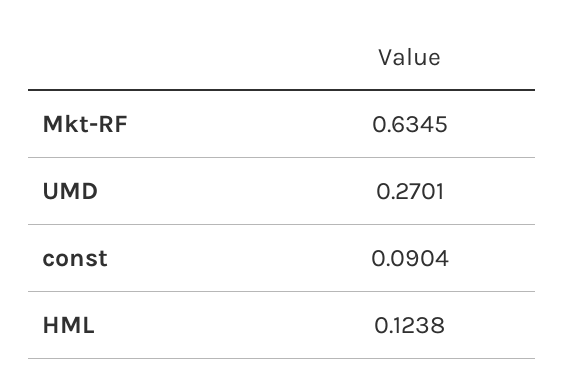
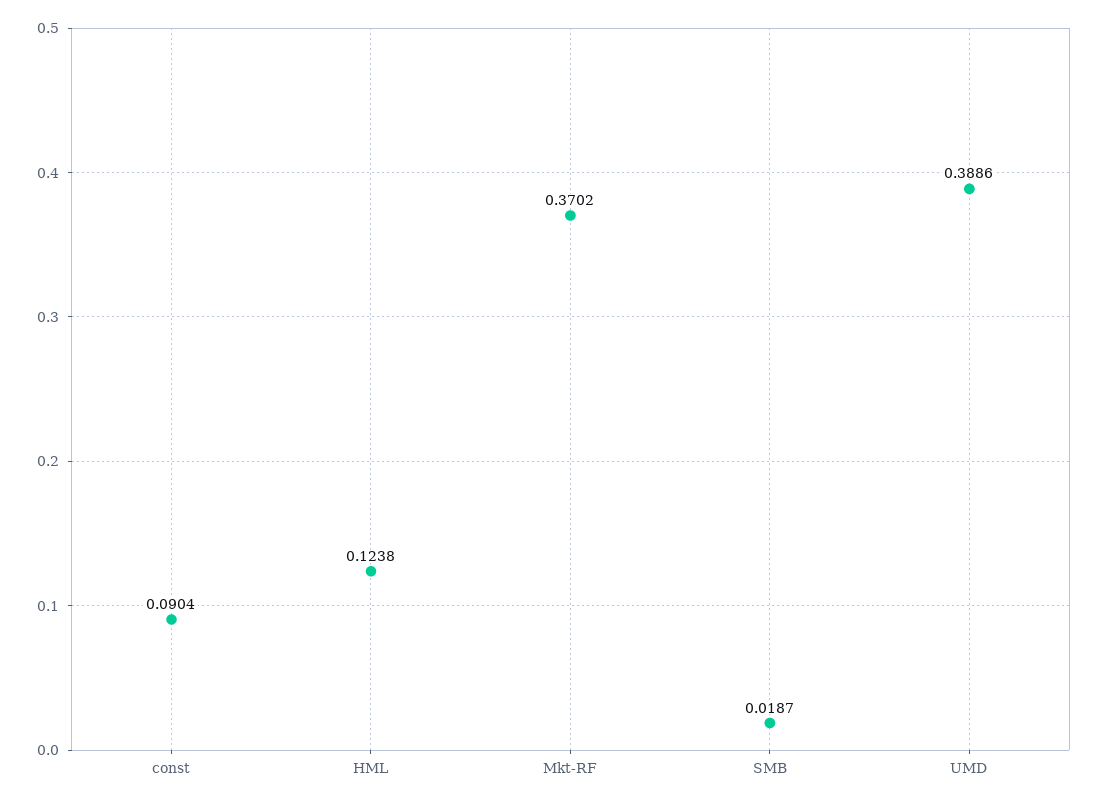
  {
-   "Mkt-RF": 0.6345,
+   "Mkt-RF": 0.3702,
-   "UMD": 0.2701,
+   "UMD": 0.3886,
    "const": 0.0904,
-   "HML": 0.1238
+   "HML": 0.1238,
+   "SMB": 0.0187
  }

